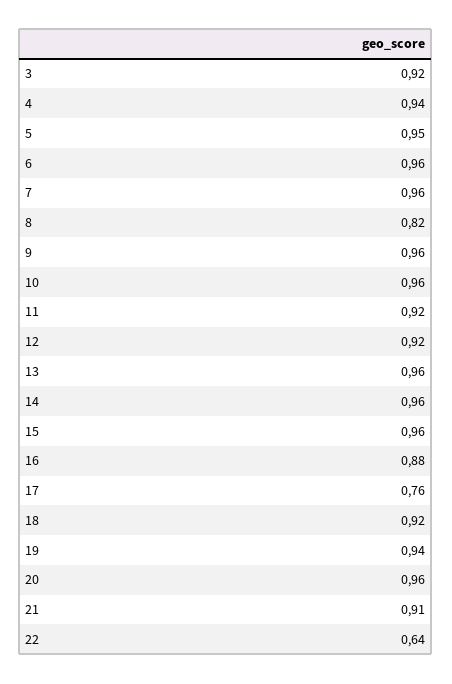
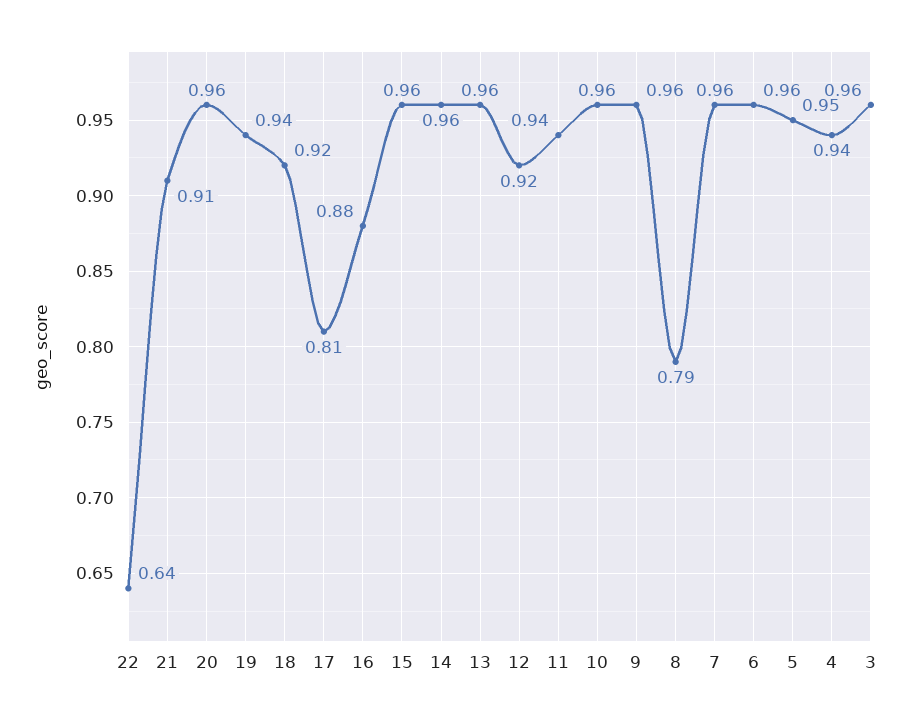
  {
-   "3": 0.92,
+   "3": 0.96,
    "4": 0.94,
    "5": 0.95,
    "6": 0.96,
    "7": 0.96,
-   "8": 0.82,
+   "8": 0.79,
    "9": 0.96,
    "10": 0.96,
-   "11": 0.92,
+   "11": 0.94,
    "12": 0.92,
    "13": 0.96,
    "14": 0.96,
    "15": 0.96,
    "16": 0.88,
-   "17": 0.76,
+   "17": 0.81,
    "18": 0.92,
    "19": 0.94,
    "20": 0.96,
    "21": 0.91,
    "22": 0.64
  }

